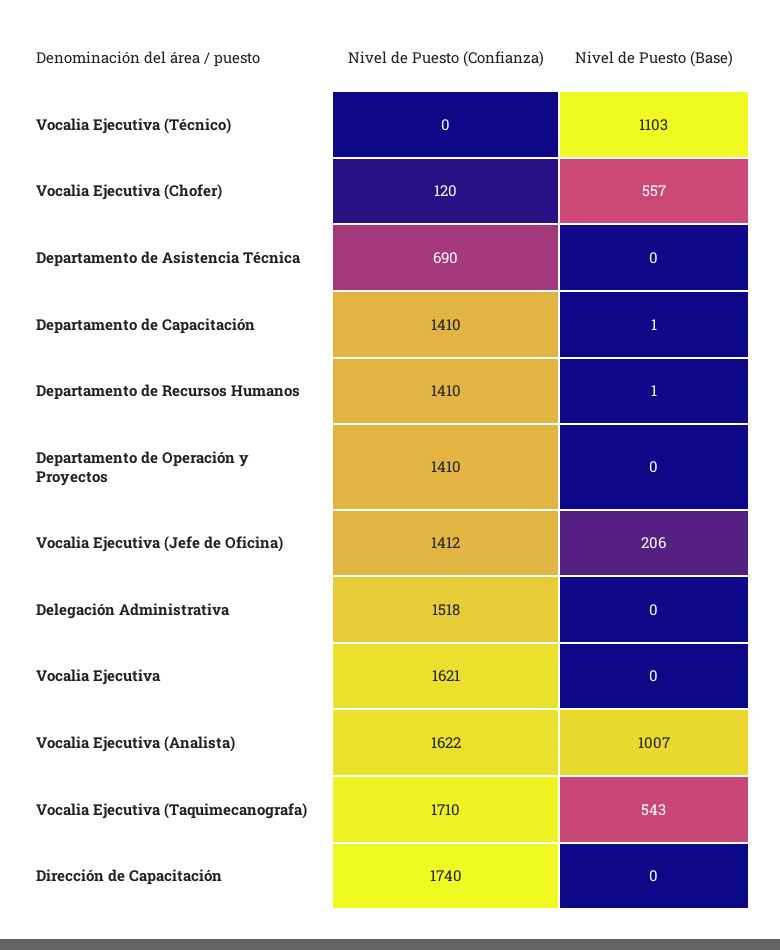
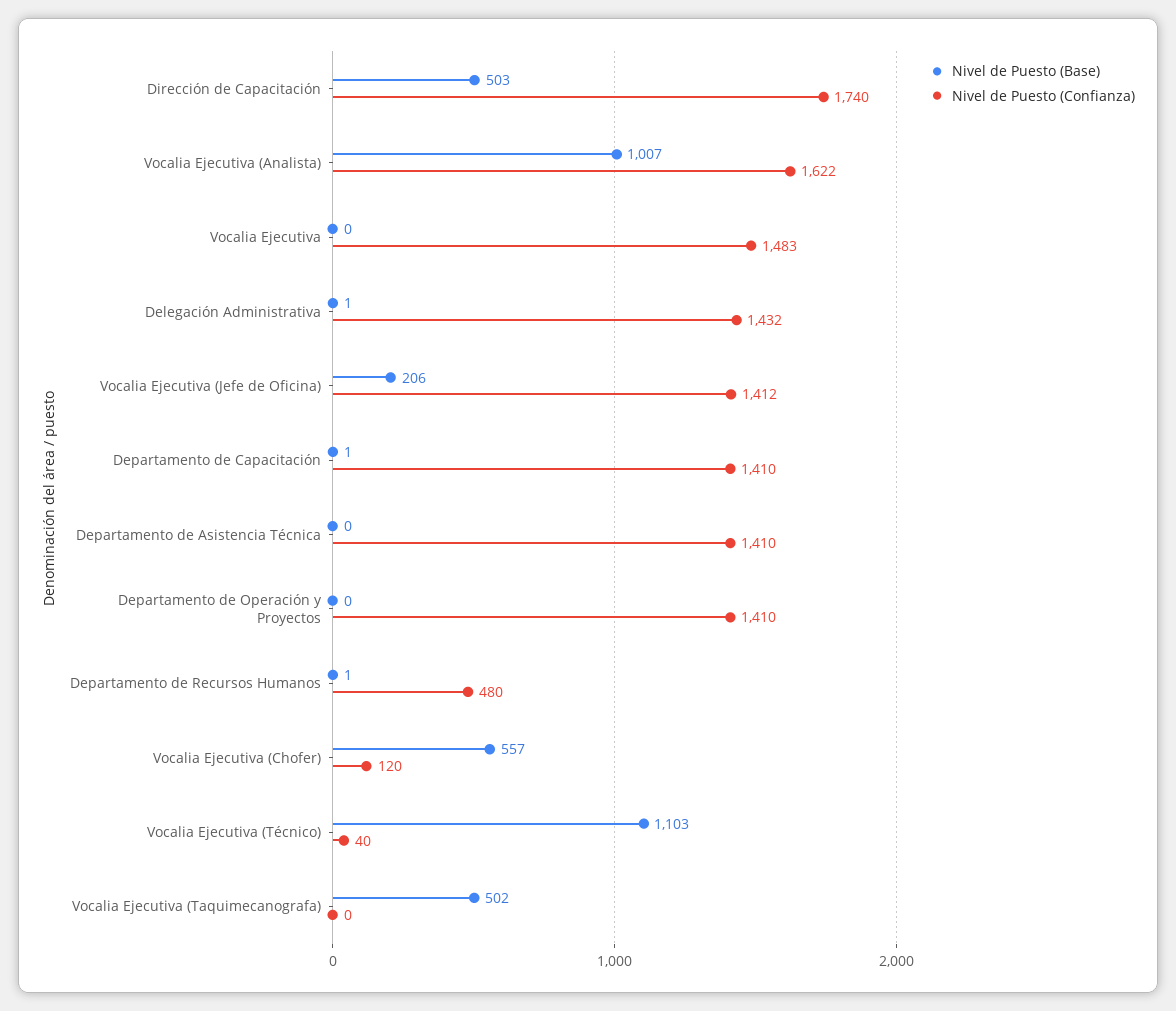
  {
    "Nivel de Puesto (Confianza)": {
-     "Vocalia Ejecutiva (Técnico)": 0,
+     "Vocalia Ejecutiva (Técnico)": 40,
      "Vocalia Ejecutiva (Chofer)": 120,
-     "Departamento de Asistencia Técnica": 690,
+     "Departamento de Asistencia Técnica": 1410,
      "Departamento de Capacitación": 1410,
-     "Departamento de Recursos Humanos": 1410,
+     "Departamento de Recursos Humanos": 480,
      "Departamento de Operación y Proyectos": 1410,
      "Vocalia Ejecutiva (Jefe de Oficina)": 1412,
-     "Delegación Administrativa": 1518,
+     "Delegación Administrativa": 1432,
-     "Vocalia Ejecutiva": 1621,
+     "Vocalia Ejecutiva": 1483,
      "Vocalia Ejecutiva (Analista)": 1622,
-     "Vocalia Ejecutiva (Taquimecanografa)": 1710,
+     "Vocalia Ejecutiva (Taquimecanografa)": 0,
      "Dirección de Capacitación": 1740
    },
    "Nivel de Puesto (Base)": {
      "Vocalia Ejecutiva (Técnico)": 1103,
      "Vocalia Ejecutiva (Chofer)": 557,
      "Departamento de Asistencia Técnica": 0,
      "Departamento de Capacitación": 1,
      "Departamento de Recursos Humanos": 1,
      "Departamento de Operación y Proyectos": 0,
      "Vocalia Ejecutiva (Jefe de Oficina)": 206,
-     "Delegación Administrativa": 0,
+     "Delegación Administrativa": 1,
      "Vocalia Ejecutiva": 0,
      "Vocalia Ejecutiva (Analista)": 1007,
-     "Vocalia Ejecutiva (Taquimecanografa)": 543,
+     "Vocalia Ejecutiva (Taquimecanografa)": 502,
-     "Dirección de Capacitación": 0
+     "Dirección de Capacitación": 503
    }
  }

